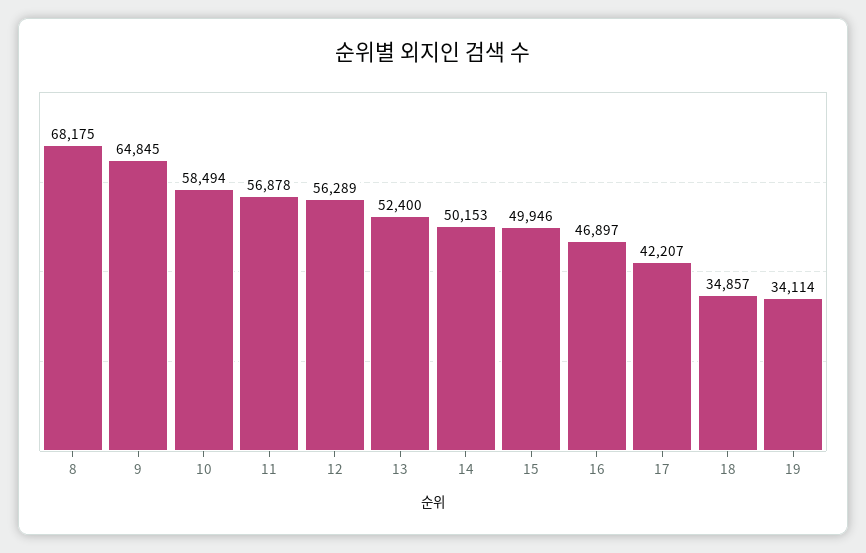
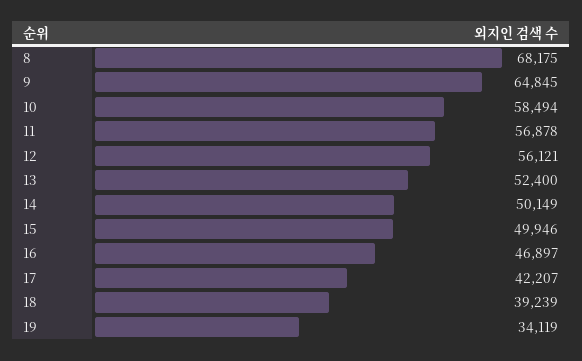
  {
    "8": 68175,
    "9": 64845,
    "10": 58494,
    "11": 56878,
-   "12": 56289,
+   "12": 56121,
    "13": 52400,
-   "14": 50153,
+   "14": 50149,
    "15": 49946,
    "16": 46897,
    "17": 42207,
-   "18": 34857,
+   "18": 39239,
-   "19": 34114
+   "19": 34119
  }

